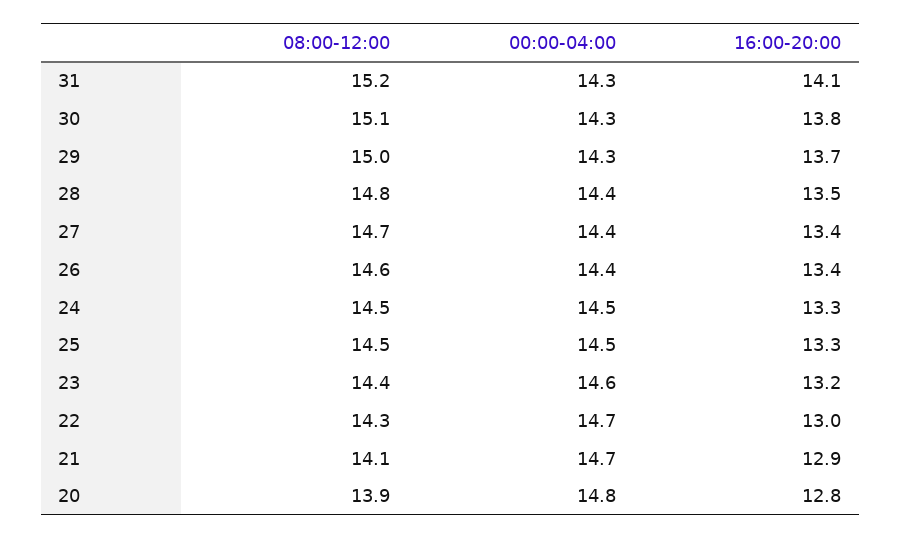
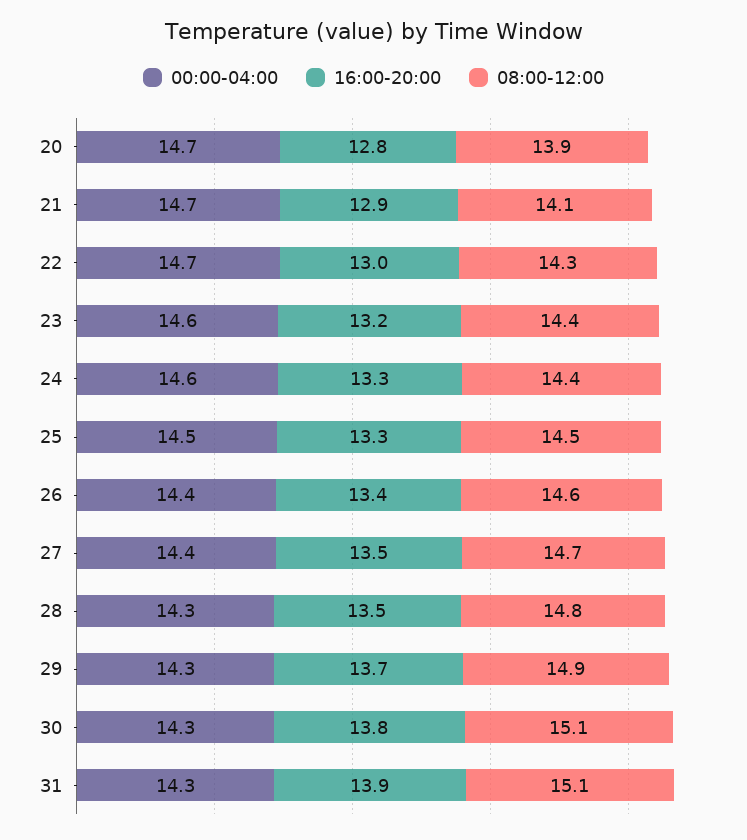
  {
    "08:00-12:00": {
-     "31": 15.2,
+     "31": 15.1,
      "30": 15.1,
-     "29": 15,
+     "29": 14.9,
      "28": 14.8,
      "27": 14.7,
      "26": 14.6,
-     "24": 14.5,
+     "24": 14.4,
      "25": 14.5,
      "23": 14.4,
      "22": 14.3,
      "21": 14.1,
      "20": 13.9
    },
    "00:00-04:00": {
      "31": 14.3,
      "30": 14.3,
      "29": 14.3,
-     "28": 14.4,
+     "28": 14.3,
      "27": 14.4,
      "26": 14.4,
-     "24": 14.5,
+     "24": 14.6,
      "25": 14.5,
      "23": 14.6,
      "22": 14.7,
      "21": 14.7,
-     "20": 14.8
+     "20": 14.7
    },
    "16:00-20:00": {
-     "31": 14.1,
+     "31": 13.9,
      "30": 13.8,
      "29": 13.7,
      "28": 13.5,
-     "27": 13.4,
+     "27": 13.5,
      "26": 13.4,
      "24": 13.3,
      "25": 13.3,
      "23": 13.2,
      "22": 13,
      "21": 12.9,
      "20": 12.8
    }
  }

